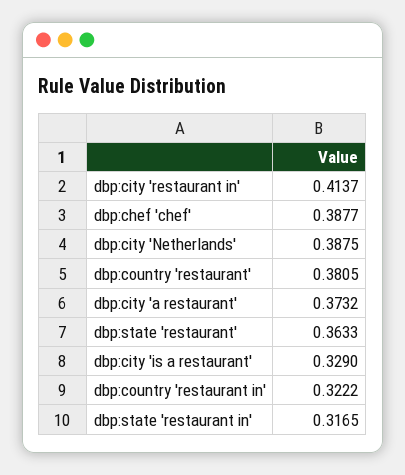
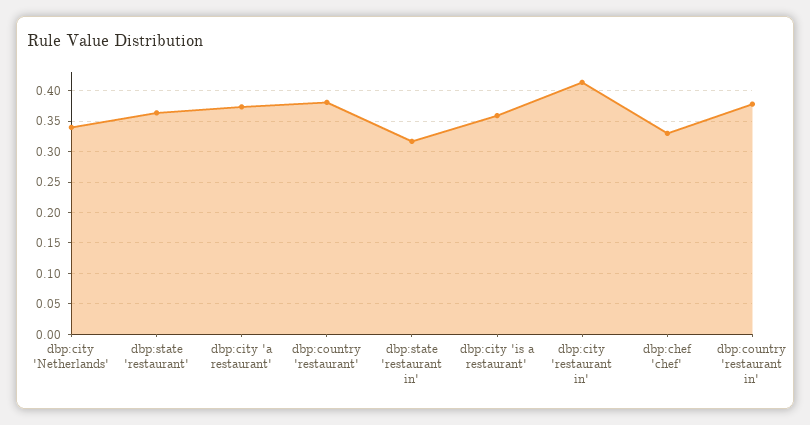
  {
    "dbp:city 'restaurant in'": 0.4137,
-   "dbp:chef 'chef'": 0.3877,
+   "dbp:chef 'chef'": 0.33,
-   "dbp:city 'Netherlands'": 0.3875,
+   "dbp:city 'Netherlands'": 0.34,
    "dbp:country 'restaurant'": 0.3805,
    "dbp:city 'a restaurant'": 0.3732,
    "dbp:state 'restaurant'": 0.3633,
-   "dbp:city 'is a restaurant'": 0.329,
+   "dbp:city 'is a restaurant'": 0.36,
-   "dbp:country 'restaurant in'": 0.3222,
+   "dbp:country 'restaurant in'": 0.38,
    "dbp:state 'restaurant in'": 0.3165
  }

